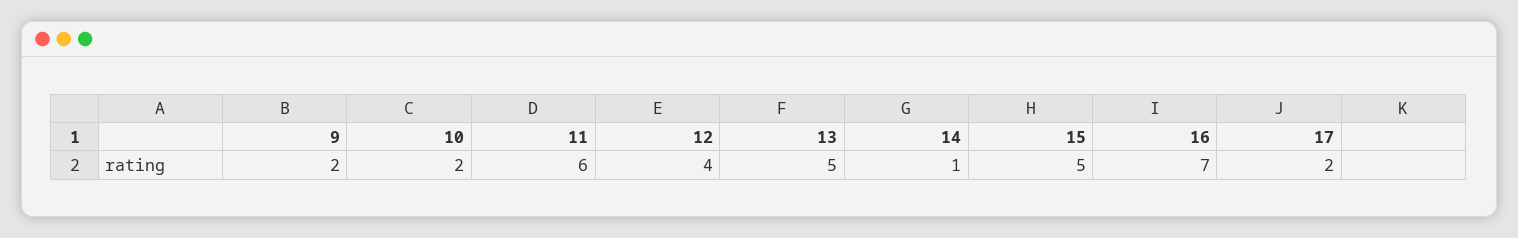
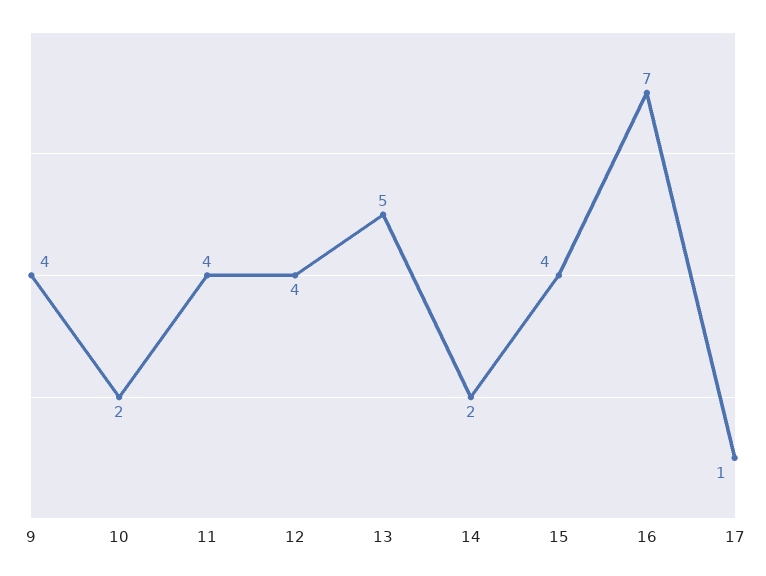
  {
-   "9": 2,
+   "9": 4,
    "10": 2,
-   "11": 6,
+   "11": 4,
    "12": 4,
    "13": 5,
-   "14": 1,
+   "14": 2,
-   "15": 5,
+   "15": 4,
    "16": 7,
-   "17": 2
+   "17": 1
  }

